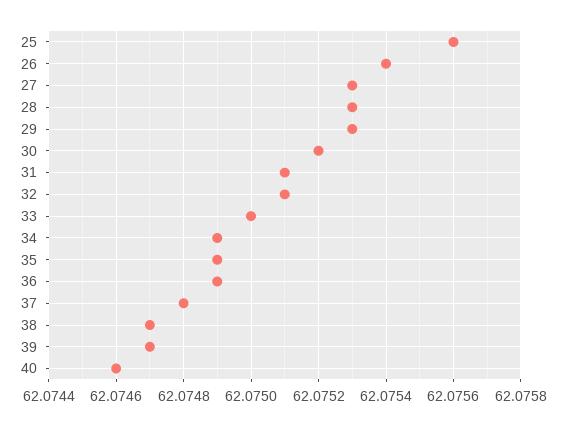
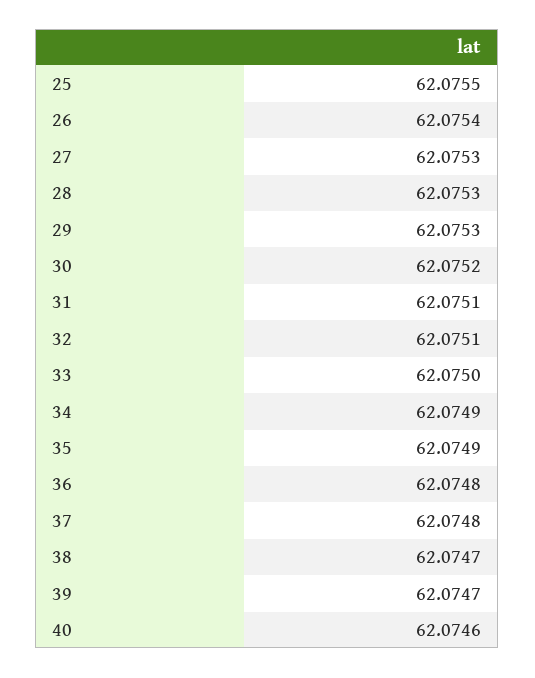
  {
-   "25": 62.0756,
+   "25": 62.0755,
    "26": 62.0754,
    "27": 62.0753,
    "28": 62.0753,
    "29": 62.0753,
    "30": 62.0752,
    "31": 62.0751,
    "32": 62.0751,
    "33": 62.075,
    "34": 62.0749,
    "35": 62.0749,
-   "36": 62.0749,
+   "36": 62.0748,
    "37": 62.0748,
    "38": 62.0747,
    "39": 62.0747,
    "40": 62.0746
  }

